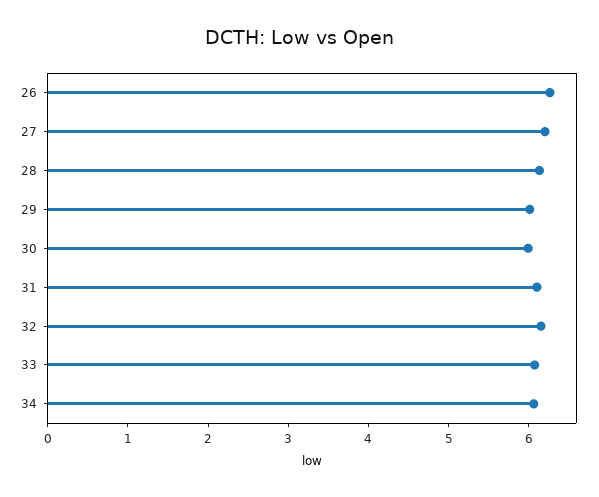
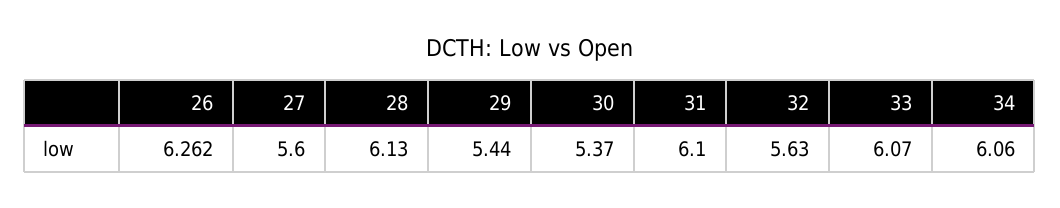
  {
    "26": 6.262,
-   "27": 6.2,
+   "27": 5.6,
    "28": 6.13,
-   "29": 6,
+   "29": 5.44,
-   "30": 6,
+   "30": 5.37,
    "31": 6.1,
-   "32": 6.2,
+   "32": 5.63,
    "33": 6.07,
    "34": 6.06
  }

